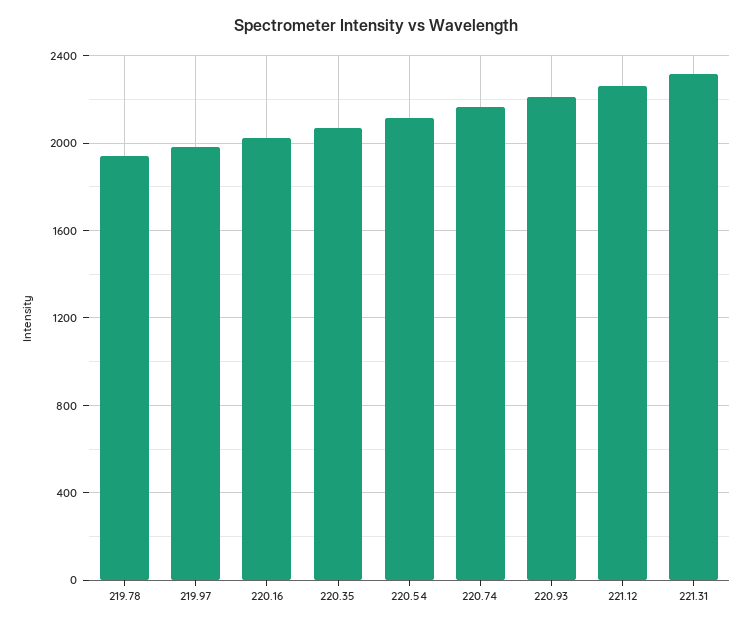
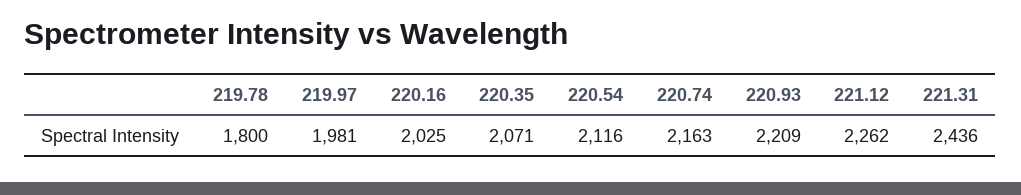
  {
-   "219.78": 1950,
+   "219.78": 1800,
    "219.97": 1981,
    "220.16": 2025,
    "220.35": 2071,
    "220.54": 2116,
    "220.74": 2163,
    "220.93": 2209,
    "221.12": 2262,
-   "221.31": 2300
+   "221.31": 2436
  }

